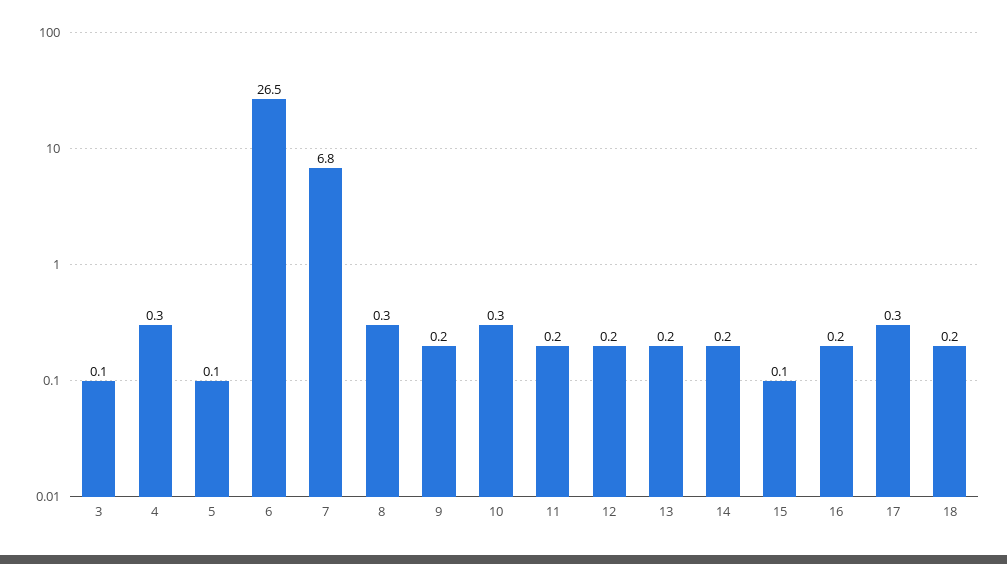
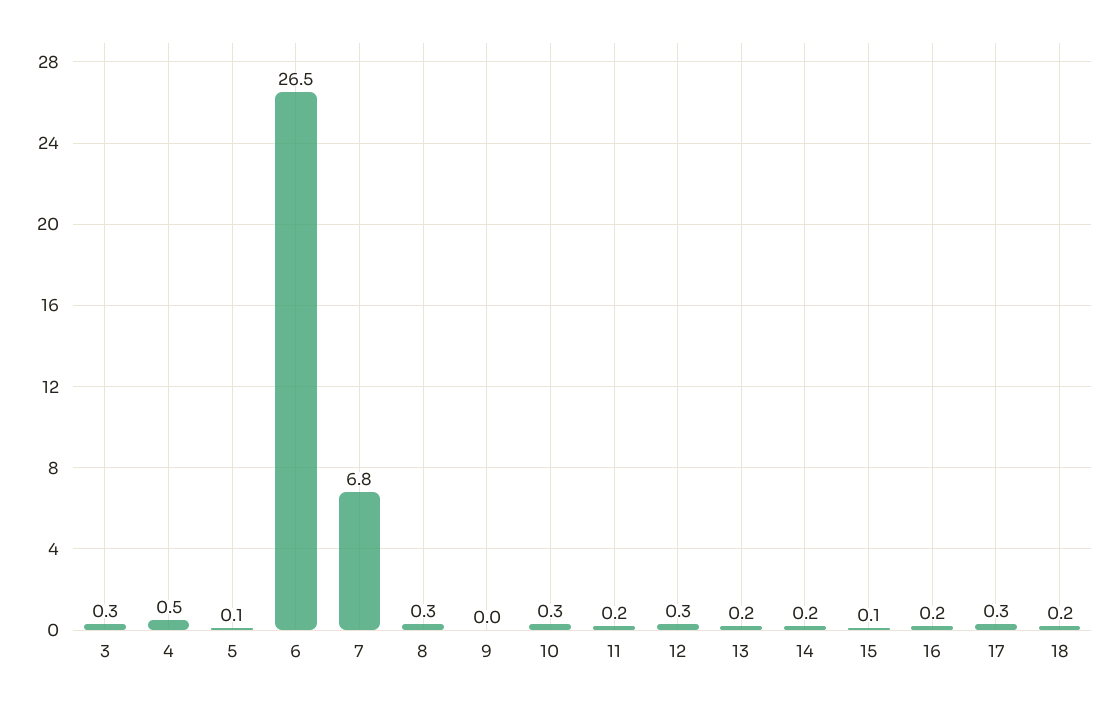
  {
-   "3": 0.1,
+   "3": 0.3,
-   "4": 0.3,
+   "4": 0.5,
    "5": 0.1,
    "6": 26.5,
    "7": 6.8,
    "8": 0.3,
-   "9": 0.2,
+   "9": 0,
    "10": 0.3,
    "11": 0.2,
-   "12": 0.2,
+   "12": 0.3,
    "13": 0.2,
    "14": 0.2,
    "15": 0.1,
    "16": 0.2,
    "17": 0.3,
    "18": 0.2
  }

